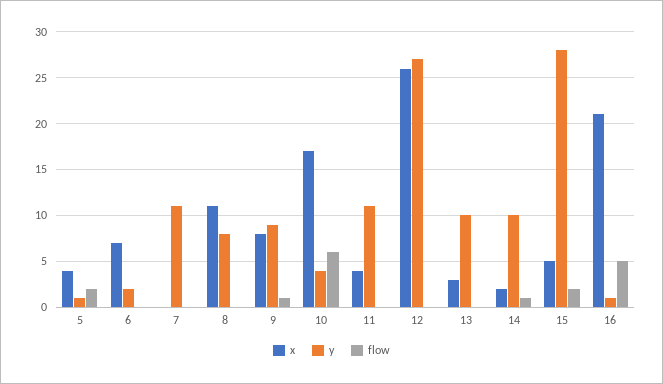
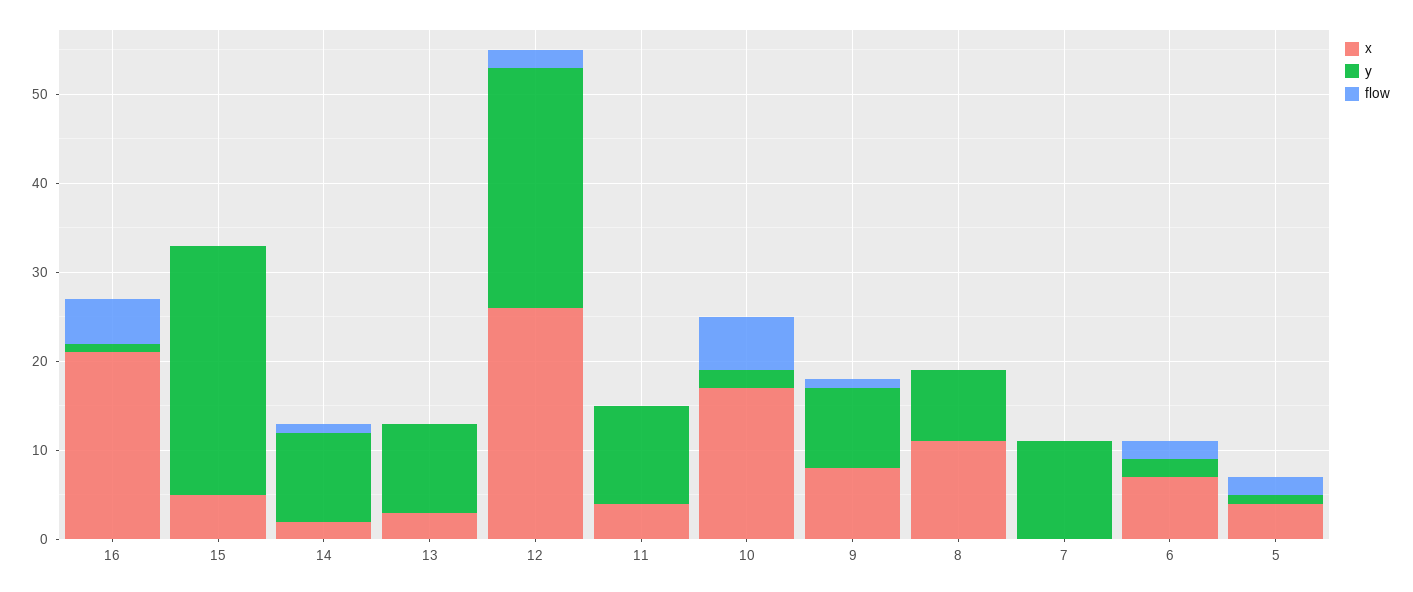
  {
    "x": {
      "5": 4,
      "6": 7,
      "7": 0,
      "8": 11,
      "9": 8,
      "10": 17,
      "11": 4,
      "12": 26,
      "13": 3,
      "14": 2,
      "15": 5,
      "16": 21
    },
    "y": {
      "5": 1,
      "6": 2,
      "7": 11,
      "8": 8,
      "9": 9,
-     "10": 4,
+     "10": 2,
      "11": 11,
      "12": 27,
      "13": 10,
      "14": 10,
      "15": 28,
      "16": 1
    },
    "flow": {
      "5": 2,
-     "6": 0,
+     "6": 2,
      "7": 0,
      "8": 0,
      "9": 1,
      "10": 6,
      "11": 0,
-     "12": 0,
+     "12": 2,
      "13": 0,
      "14": 1,
-     "15": 2,
+     "15": 0,
      "16": 5
    }
  }

